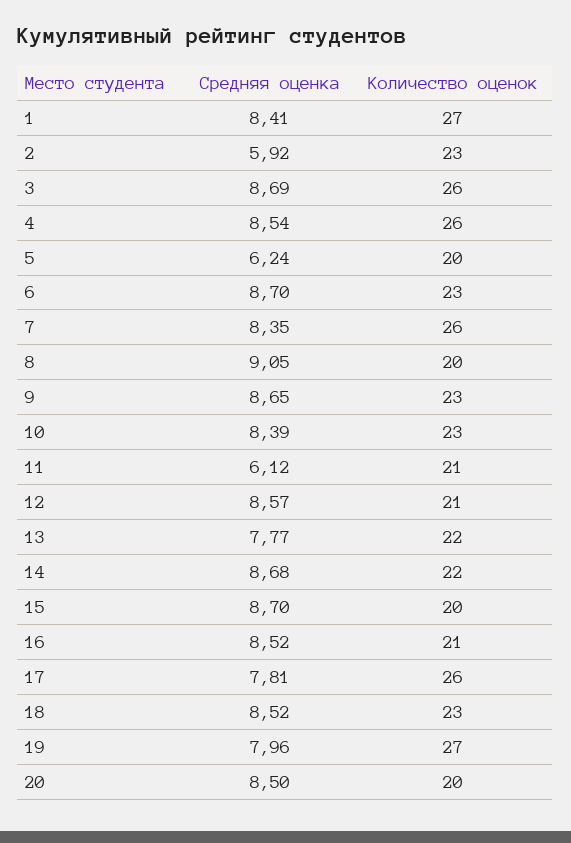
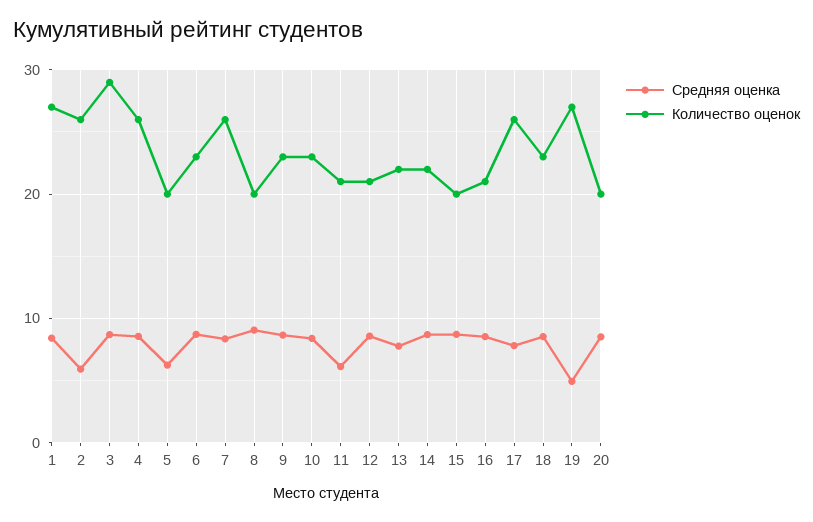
  {
    "Средняя оценка": {
      "1": 8.41,
      "2": 5.92,
      "3": 8.69,
      "4": 8.54,
      "5": 6.24,
      "6": 8.7,
      "7": 8.35,
      "8": 9.05,
      "9": 8.65,
      "10": 8.39,
      "11": 6.12,
      "12": 8.57,
      "13": 7.77,
      "14": 8.68,
      "15": 8.7,
      "16": 8.52,
      "17": 7.81,
      "18": 8.52,
-     "19": 7.96,
+     "19": 5,
      "20": 8.5
    },
    "Количество оценок": {
      "1": 27,
-     "2": 23,
+     "2": 26,
-     "3": 26,
+     "3": 29,
      "4": 26,
      "5": 20,
      "6": 23,
      "7": 26,
      "8": 20,
      "9": 23,
      "10": 23,
      "11": 21,
      "12": 21,
      "13": 22,
      "14": 22,
      "15": 20,
      "16": 21,
      "17": 26,
      "18": 23,
      "19": 27,
      "20": 20
    }
  }

